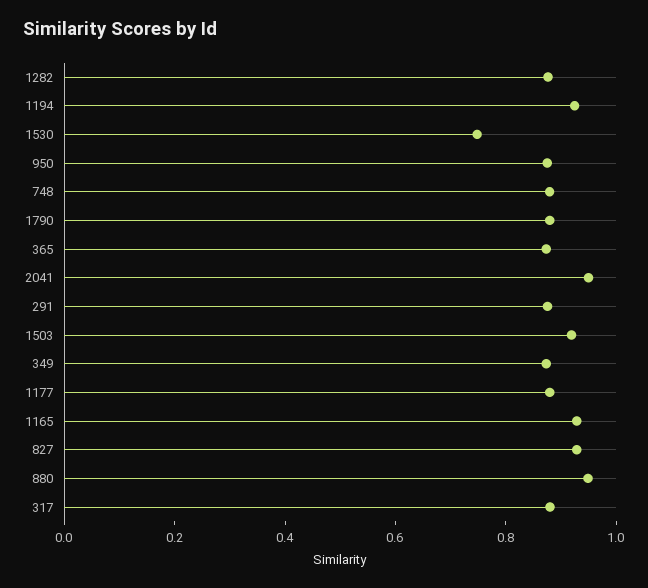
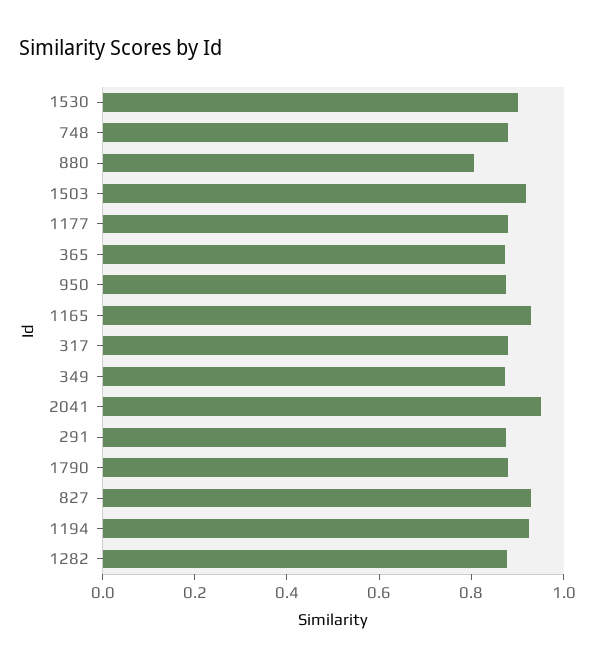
  {
    "1282": 0.9,
    "1194": 0.95,
-   "1530": 0.75,
+   "1530": 0.9,
    "950": 0.9,
    "748": 0.9,
    "1790": 0.9,
    "365": 0.85,
    "2041": 0.95,
    "291": 0.9,
    "1503": 0.9,
    "349": 0.85,
    "1177": 0.9,
    "1165": 0.95,
    "827": 0.95,
-   "880": 0.95,
+   "880": 0.8,
    "317": 0.9
  }

